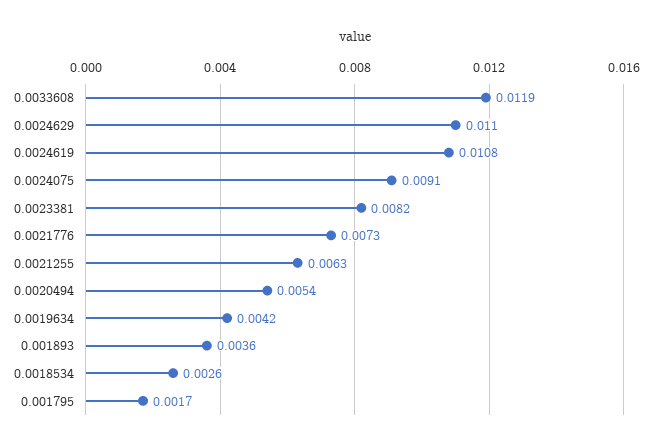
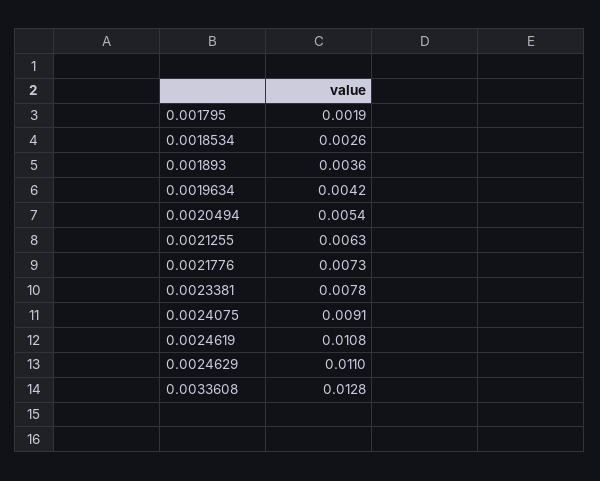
  {
-   "0.0033608": 0.0119,
+   "0.0033608": 0.0128,
    "0.0024629": 0.011,
    "0.0024619": 0.0108,
    "0.0024075": 0.0091,
-   "0.0023381": 0.0082,
+   "0.0023381": 0.0078,
    "0.0021776": 0.0073,
    "0.0021255": 0.0063,
    "0.0020494": 0.0054,
    "0.0019634": 0.0042,
    "0.001893": 0.0036,
    "0.0018534": 0.0026,
-   "0.001795": 0.0017
+   "0.001795": 0.0019
  }

